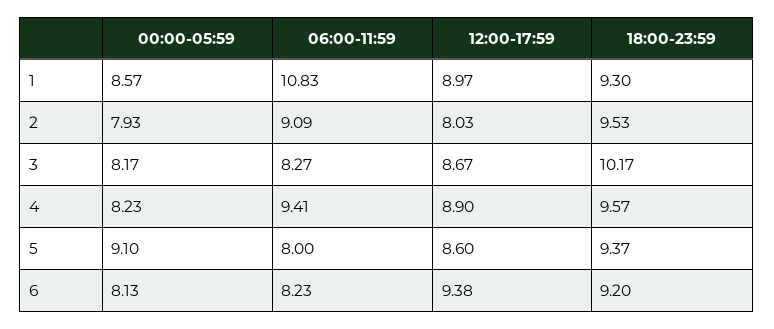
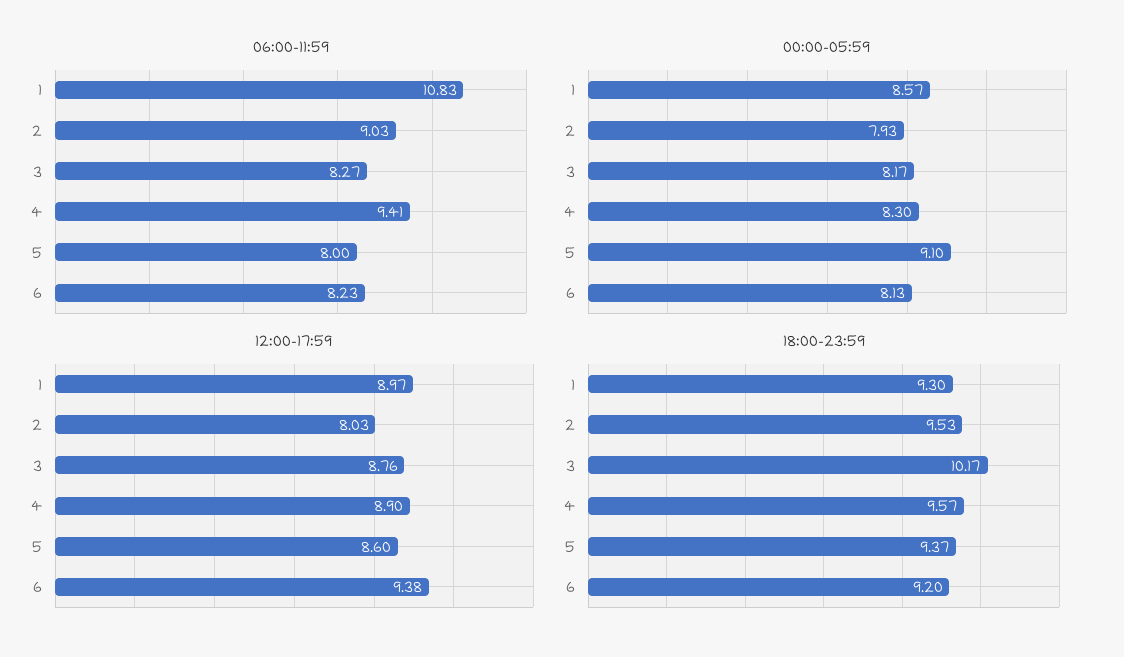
  {
    "00:00-05:59": {
      "1": 8.57,
      "2": 7.93,
      "3": 8.17,
-     "4": 8.23,
+     "4": 8.3,
      "5": 9.1,
      "6": 8.13
    },
    "06:00-11:59": {
      "1": 10.83,
-     "2": 9.09,
+     "2": 9.03,
      "3": 8.27,
      "4": 9.41,
      "5": 8,
      "6": 8.23
    },
    "12:00-17:59": {
      "1": 8.97,
      "2": 8.03,
-     "3": 8.67,
+     "3": 8.76,
      "4": 8.9,
      "5": 8.6,
      "6": 9.38
    },
    "18:00-23:59": {
      "1": 9.3,
      "2": 9.53,
      "3": 10.17,
      "4": 9.57,
      "5": 9.37,
      "6": 9.2
    }
  }

